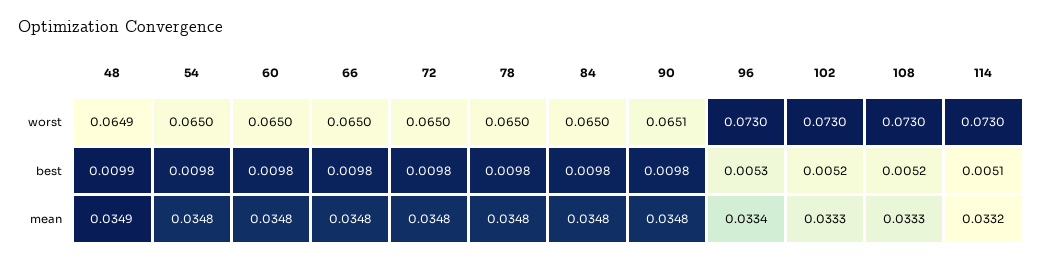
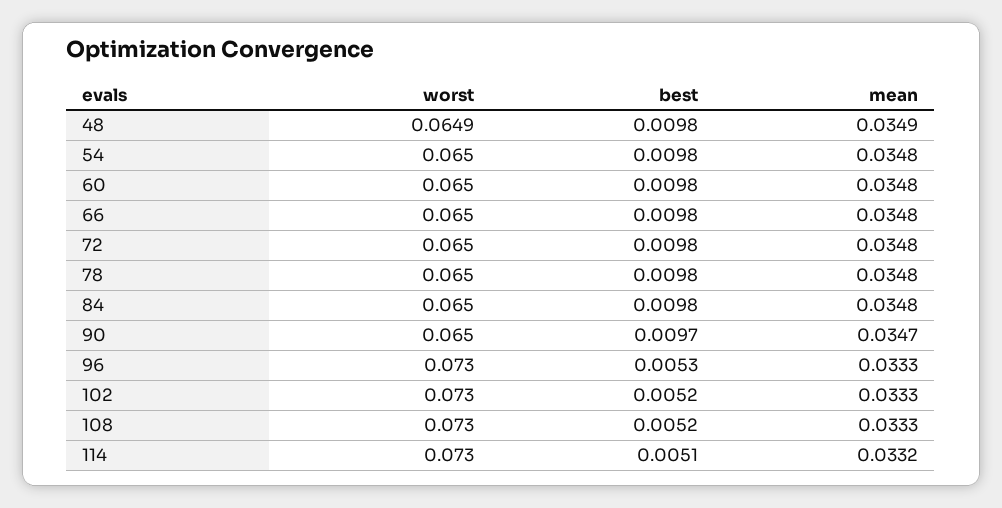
  {
    "48": {
      "worst": 0.0649,
-     "best": 0.0099,
+     "best": 0.0098,
      "mean": 0.0349
    },
    "54": {
      "worst": 0.065,
      "best": 0.0098,
      "mean": 0.0348
    },
    "60": {
      "worst": 0.065,
      "best": 0.0098,
      "mean": 0.0348
    },
    "66": {
      "worst": 0.065,
      "best": 0.0098,
      "mean": 0.0348
    },
    "72": {
      "worst": 0.065,
      "best": 0.0098,
      "mean": 0.0348
    },
    "78": {
      "worst": 0.065,
      "best": 0.0098,
      "mean": 0.0348
    },
    "84": {
      "worst": 0.065,
      "best": 0.0098,
      "mean": 0.0348
    },
    "90": {
-     "worst": 0.0651,
+     "worst": 0.065,
-     "best": 0.0098,
+     "best": 0.0097,
-     "mean": 0.0348
+     "mean": 0.0347
    },
    "96": {
      "worst": 0.073,
      "best": 0.0053,
-     "mean": 0.0334
+     "mean": 0.0333
    },
    "102": {
      "worst": 0.073,
      "best": 0.0052,
      "mean": 0.0333
    },
    "108": {
      "worst": 0.073,
      "best": 0.0052,
      "mean": 0.0333
    },
    "114": {
      "worst": 0.073,
      "best": 0.0051,
      "mean": 0.0332
    }
  }

